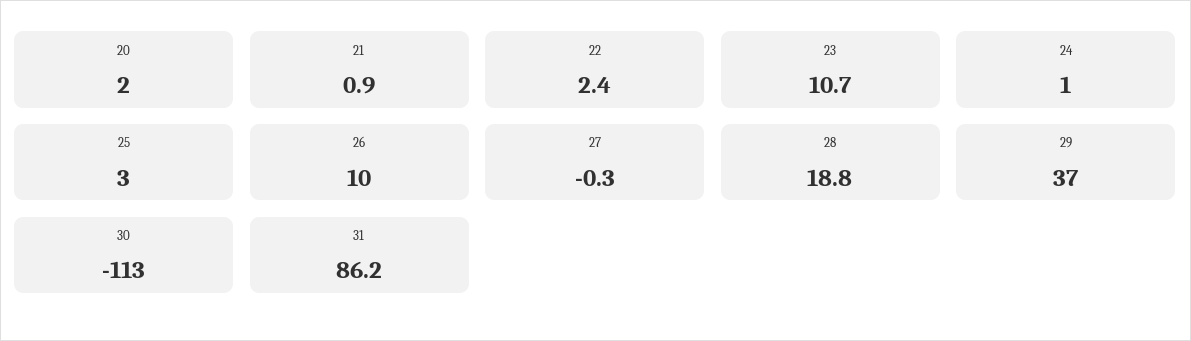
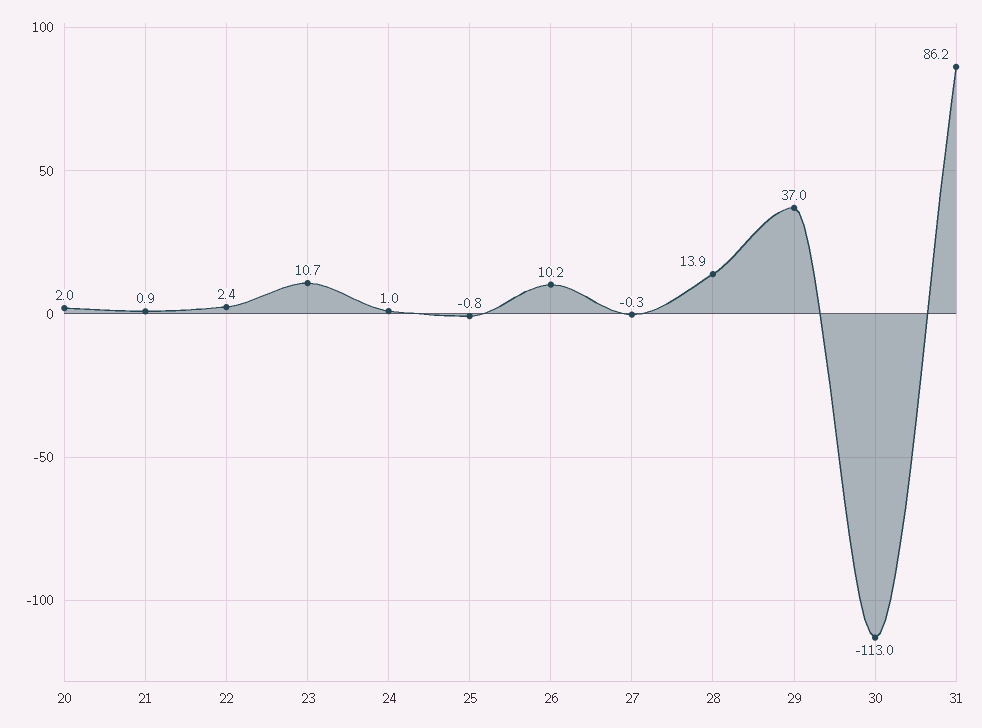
  {
    "20": 2,
    "21": 0.9,
    "22": 2.4,
    "23": 10.7,
    "24": 1,
-   "25": 3,
+   "25": -0.8,
-   "26": 10,
+   "26": 10.2,
    "27": -0.3,
-   "28": 18.8,
+   "28": 13.9,
    "29": 37,
    "30": -113,
    "31": 86.2
  }

